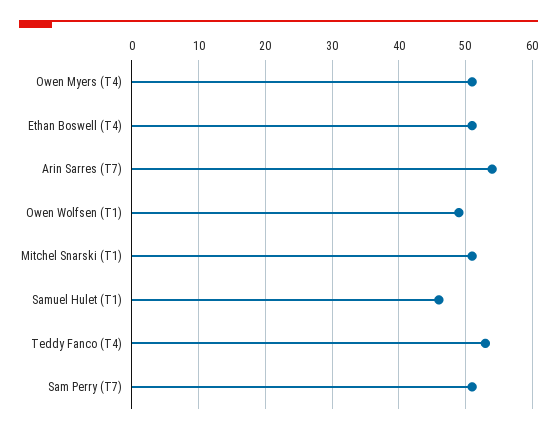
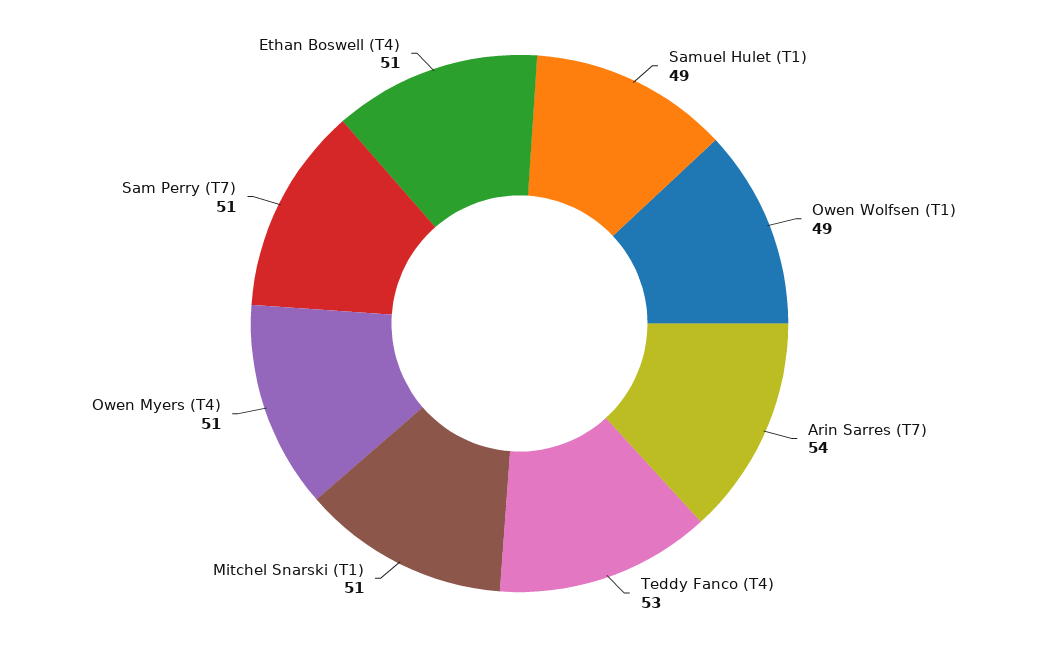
  {
    "Owen Myers (T4)": 51,
    "Ethan Boswell (T4)": 51,
    "Arin Sarres (T7)": 54,
    "Owen Wolfsen (T1)": 49,
    "Mitchel Snarski (T1)": 51,
-   "Samuel Hulet (T1)": 46,
+   "Samuel Hulet (T1)": 49,
    "Teddy Fanco (T4)": 53,
    "Sam Perry (T7)": 51
  }

